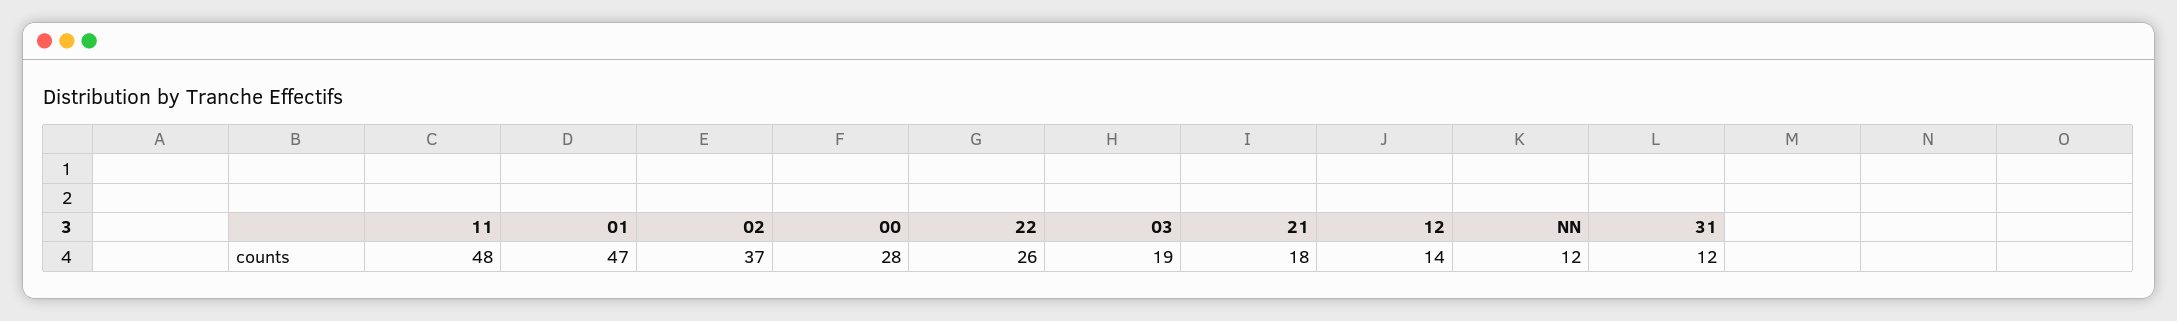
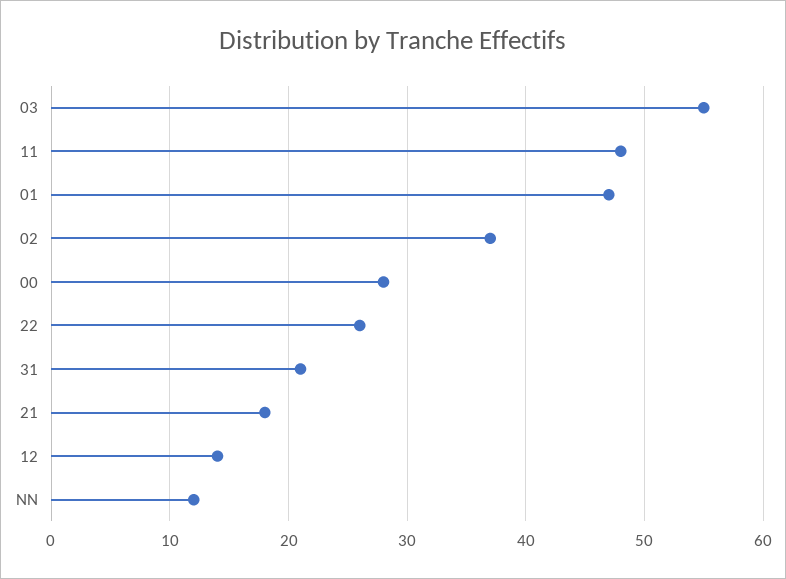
  {
    "11": 48,
    "01": 47,
    "02": 37,
    "00": 28,
    "22": 26,
-   "03": 19,
+   "03": 55,
    "21": 18,
    "12": 14,
    "NN": 12,
-   "31": 12
+   "31": 21
  }

